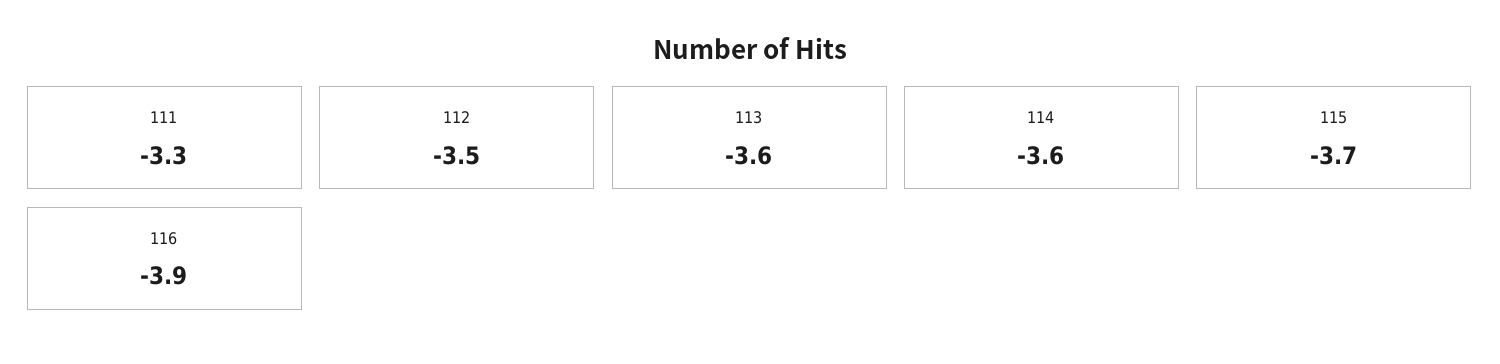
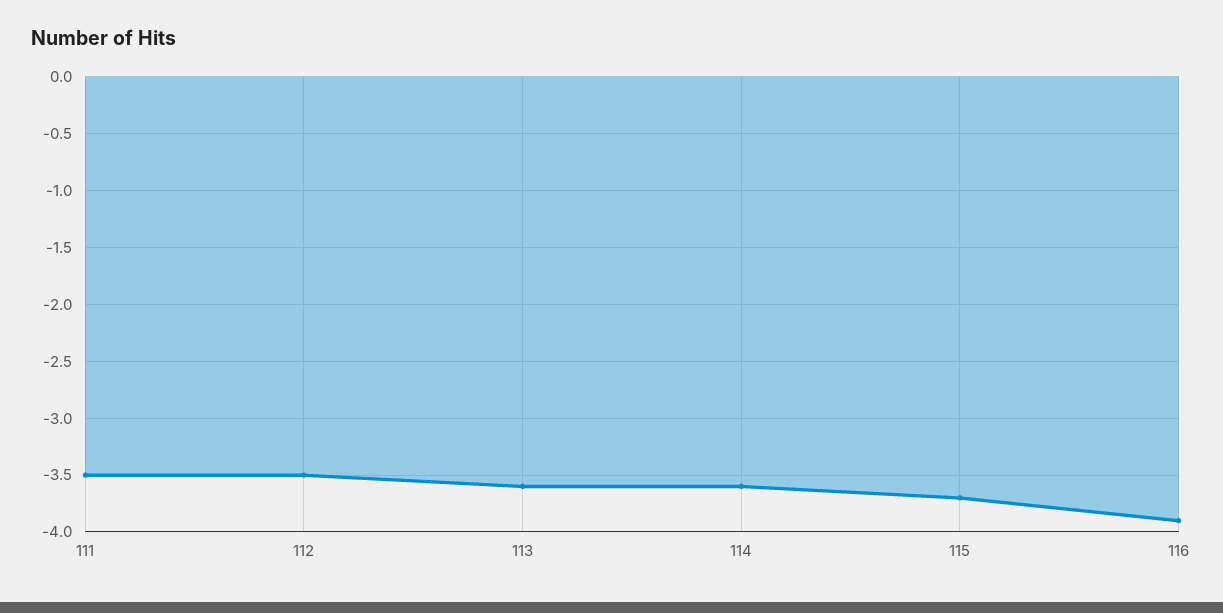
  {
-   "111": -3.3,
+   "111": -3.5,
    "112": -3.5,
    "113": -3.6,
    "114": -3.6,
    "115": -3.7,
    "116": -3.9
  }

